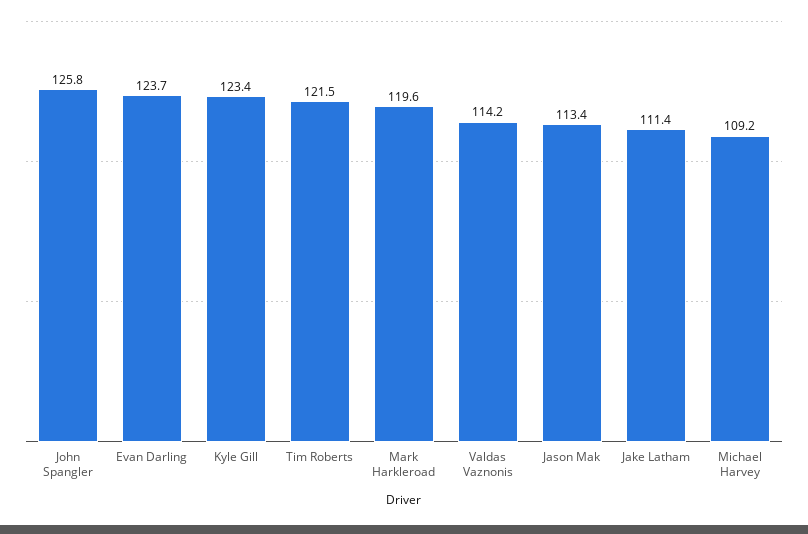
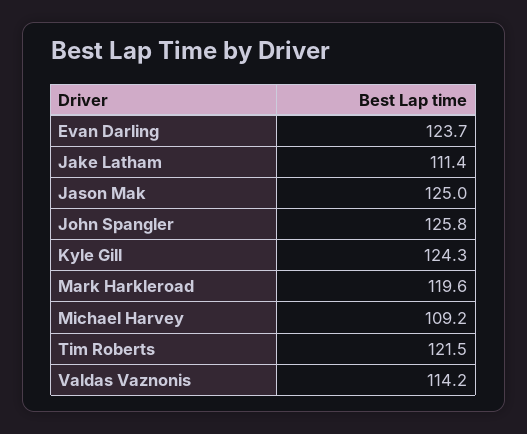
  {
    "John Spangler": 125.8,
    "Evan Darling": 123.7,
-   "Kyle Gill": 123.4,
+   "Kyle Gill": 124.3,
    "Tim Roberts": 121.5,
    "Mark Harkleroad": 119.6,
    "Valdas Vaznonis": 114.2,
-   "Jason Mak": 113.4,
+   "Jason Mak": 125,
    "Jake Latham": 111.4,
    "Michael Harvey": 109.2
  }

